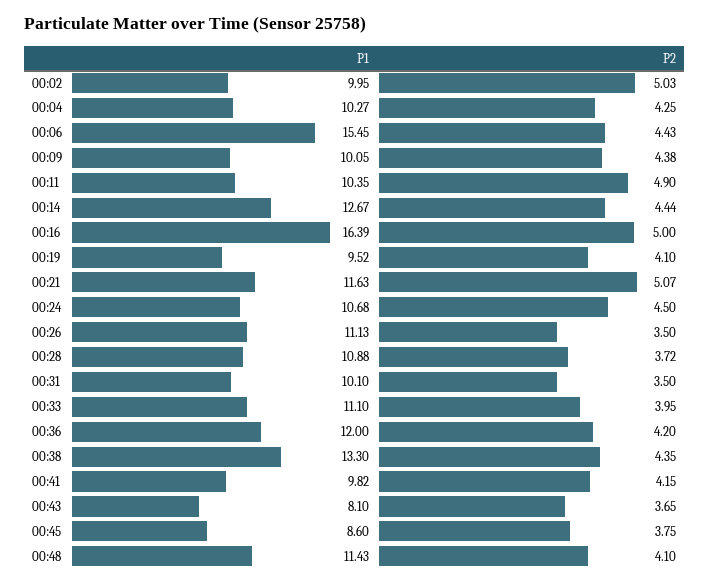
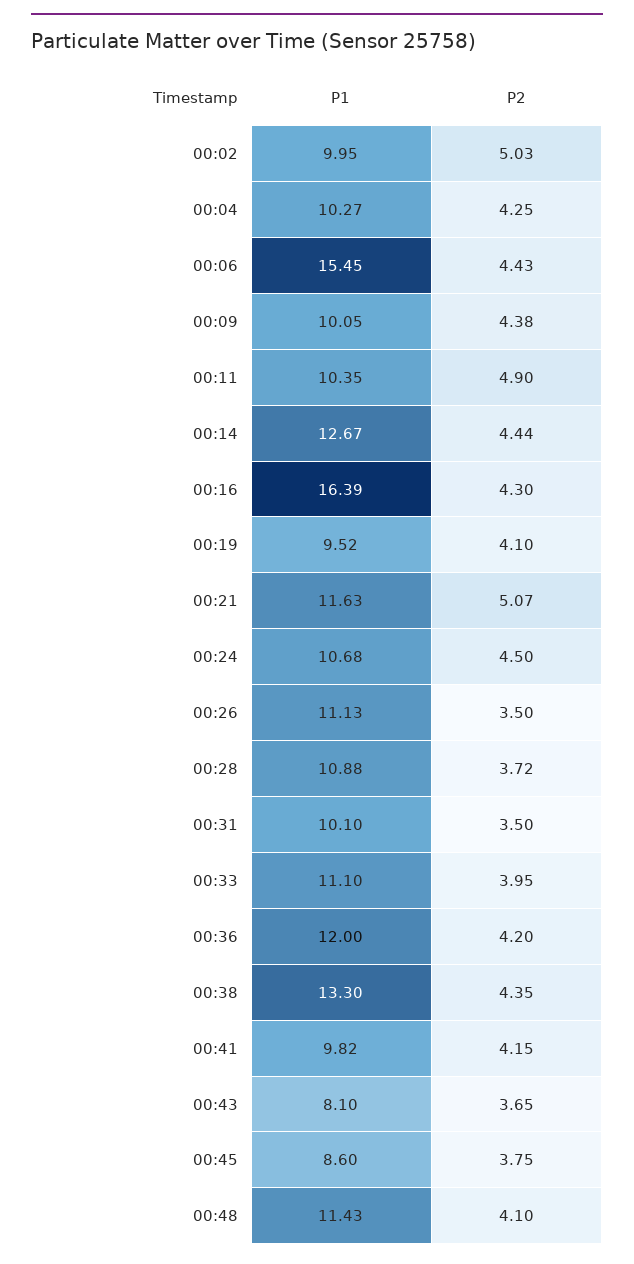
  {
    "P1": {
      "00:02": 9.95,
      "00:04": 10.27,
      "00:06": 15.45,
      "00:09": 10.05,
      "00:11": 10.35,
      "00:14": 12.67,
      "00:16": 16.39,
      "00:19": 9.52,
      "00:21": 11.63,
      "00:24": 10.68,
      "00:26": 11.13,
      "00:28": 10.88,
      "00:31": 10.1,
      "00:33": 11.1,
      "00:36": 12,
      "00:38": 13.3,
      "00:41": 9.82,
      "00:43": 8.1,
      "00:45": 8.6,
      "00:48": 11.43
    },
    "P2": {
      "00:02": 5.03,
      "00:04": 4.25,
      "00:06": 4.43,
      "00:09": 4.38,
      "00:11": 4.9,
      "00:14": 4.44,
-     "00:16": 5,
+     "00:16": 4.3,
      "00:19": 4.1,
      "00:21": 5.07,
      "00:24": 4.5,
      "00:26": 3.5,
      "00:28": 3.72,
      "00:31": 3.5,
      "00:33": 3.95,
      "00:36": 4.2,
      "00:38": 4.35,
      "00:41": 4.15,
      "00:43": 3.65,
      "00:45": 3.75,
      "00:48": 4.1
    }
  }

